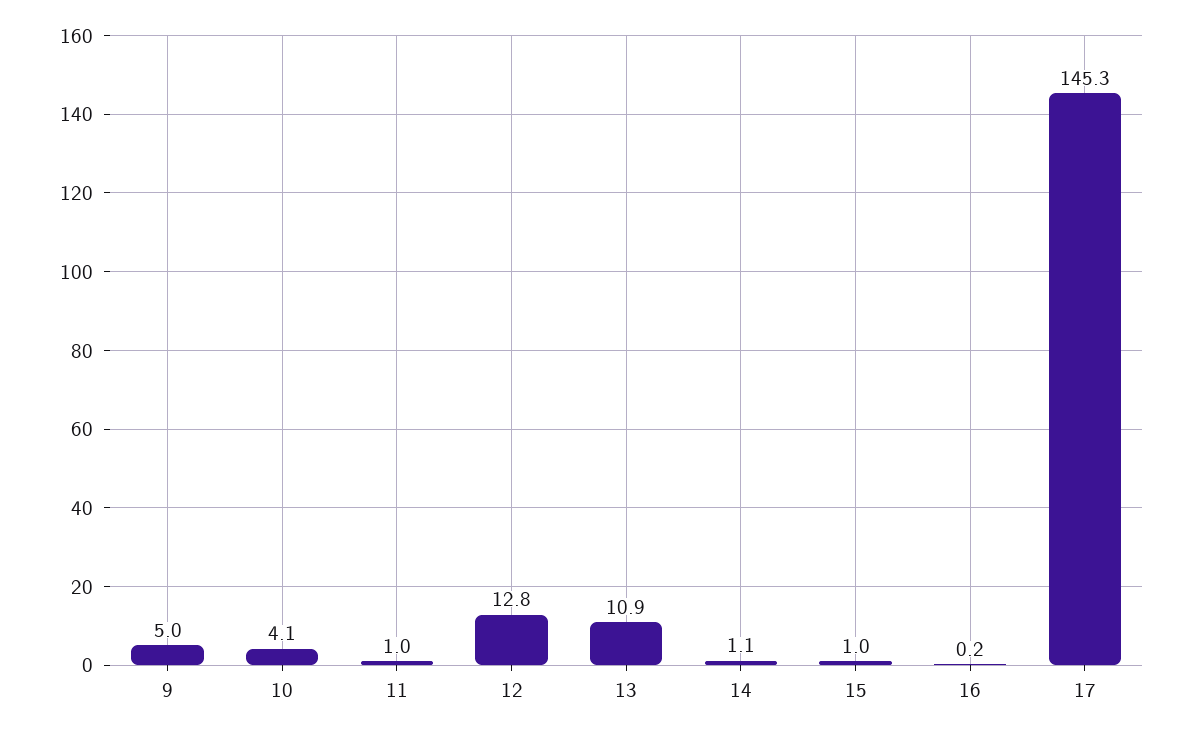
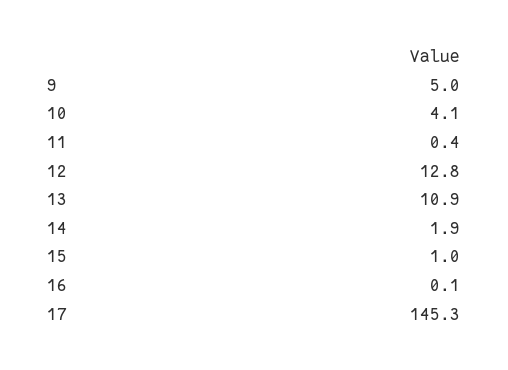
  {
    "9": 5,
    "10": 4.1,
-   "11": 1,
+   "11": 0.4,
    "12": 12.8,
    "13": 10.9,
-   "14": 1.1,
+   "14": 1.9,
    "15": 1,
-   "16": 0.2,
+   "16": 0.1,
    "17": 145.3
  }

